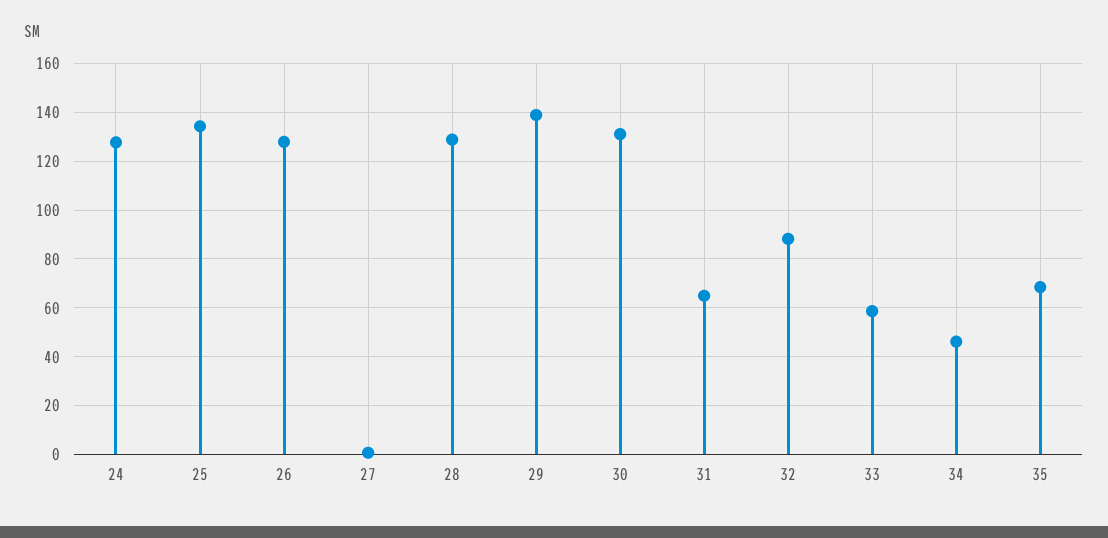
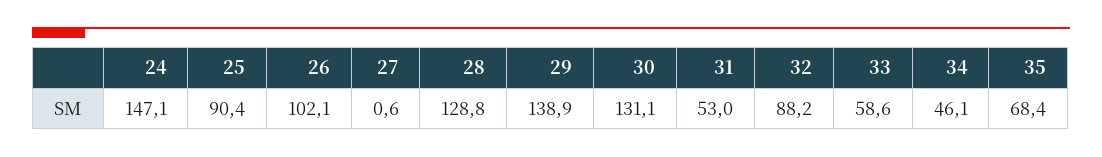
  {
-   "24": 127.5,
+   "24": 147.1,
-   "25": 135,
+   "25": 90.4,
-   "26": 127.5,
+   "26": 102.1,
    "27": 0.6,
    "28": 128.8,
    "29": 138.9,
    "30": 131.1,
-   "31": 65,
+   "31": 53,
    "32": 88.2,
    "33": 58.6,
    "34": 46.1,
    "35": 68.4
  }

